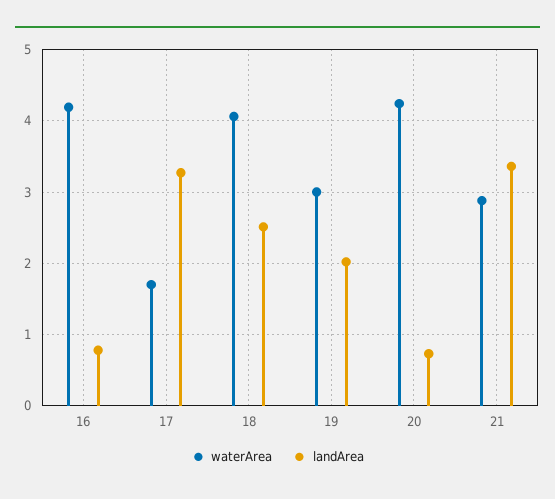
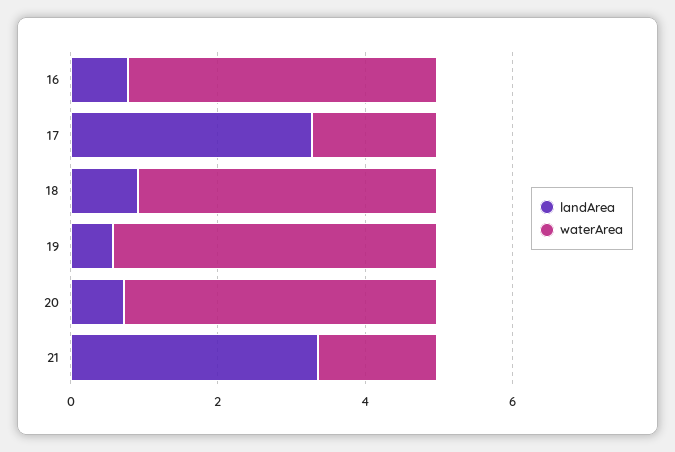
  {
    "waterArea": {
      "16": 4.2,
      "17": 1.7,
      "18": 4.1,
-     "19": 3,
+     "19": 4.5,
      "20": 4.2,
-     "21": 2.9
+     "21": 1.5
    },
    "landArea": {
      "16": 0.8,
      "17": 3.3,
-     "18": 2.5,
+     "18": 1,
-     "19": 2,
+     "19": 0.5,
      "20": 0.7,
      "21": 3.4
    }
  }

